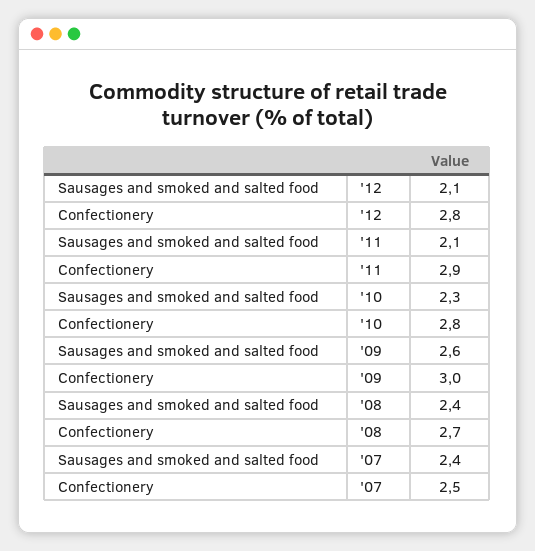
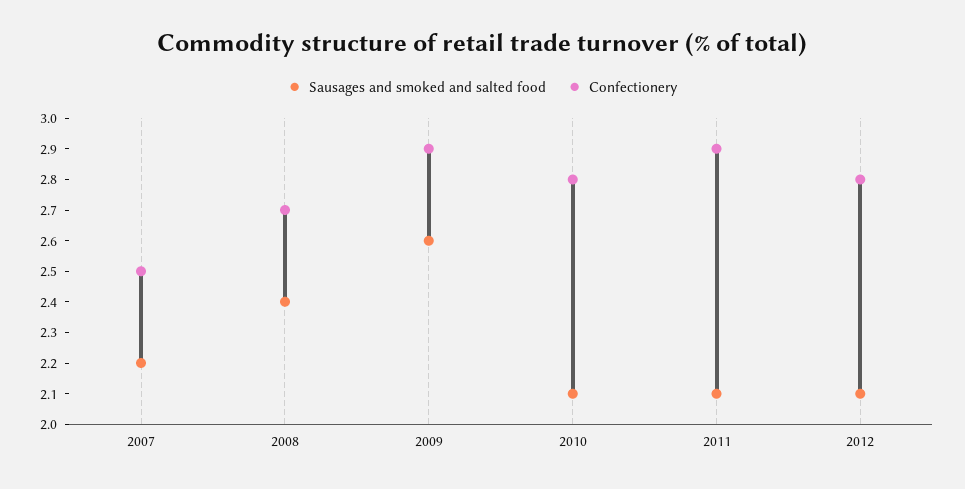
  {
    "Sausages and smoked and salted food": {
      "'12": 2.1,
      "'11": 2.1,
-     "'10": 2.3,
+     "'10": 2.1,
      "'09": 2.6,
      "'08": 2.4,
-     "'07": 2.4
+     "'07": 2.2
    },
    "Confectionery": {
      "'12": 2.8,
      "'11": 2.9,
      "'10": 2.8,
-     "'09": 3,
+     "'09": 2.9,
      "'08": 2.7,
      "'07": 2.5
    }
  }

